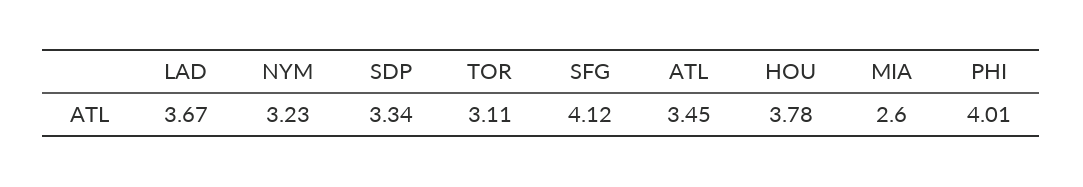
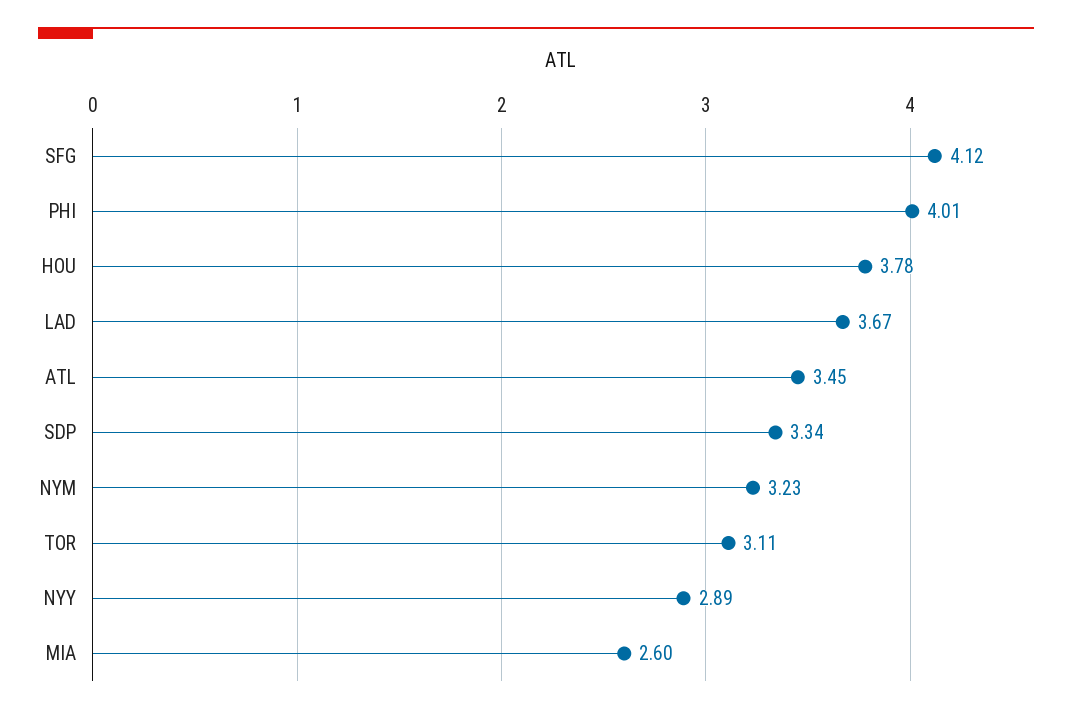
  {
    "LAD": 3.67,
    "NYM": 3.23,
    "SDP": 3.34,
    "TOR": 3.11,
    "SFG": 4.12,
    "ATL": 3.45,
    "HOU": 3.78,
    "MIA": 2.6,
-   "PHI": 4.01
+   "PHI": 4.01,
+   "NYY": 2.89
  }

